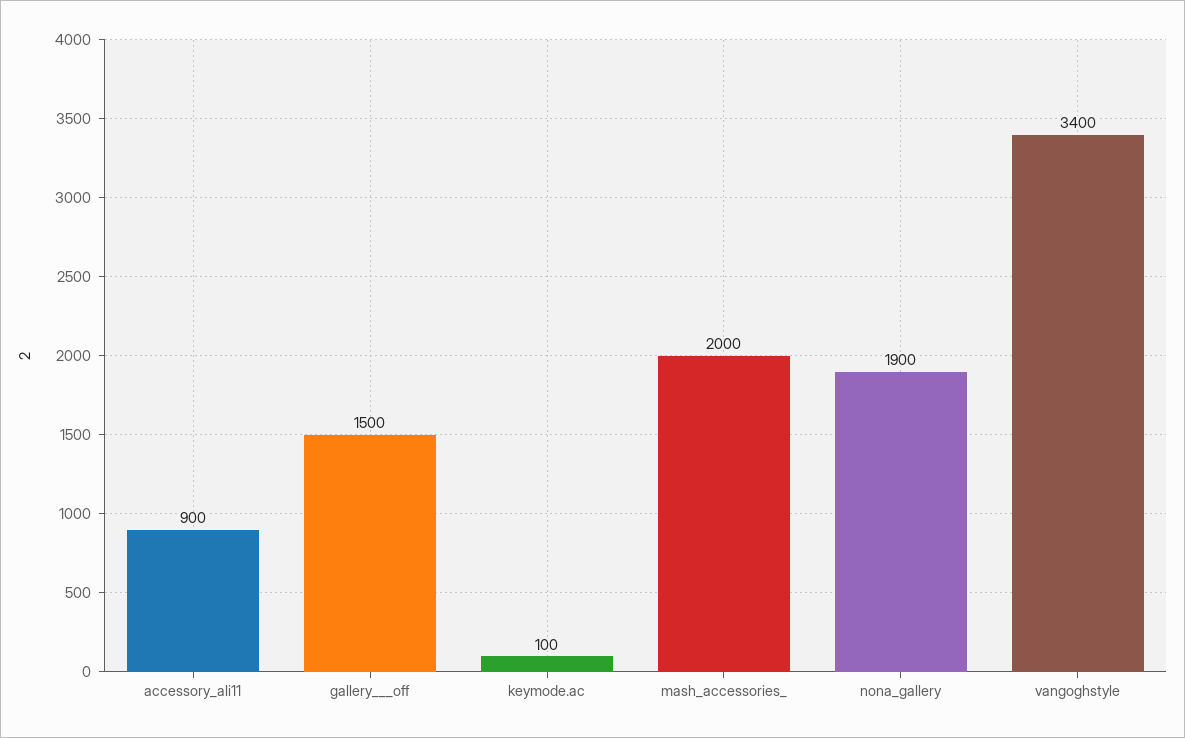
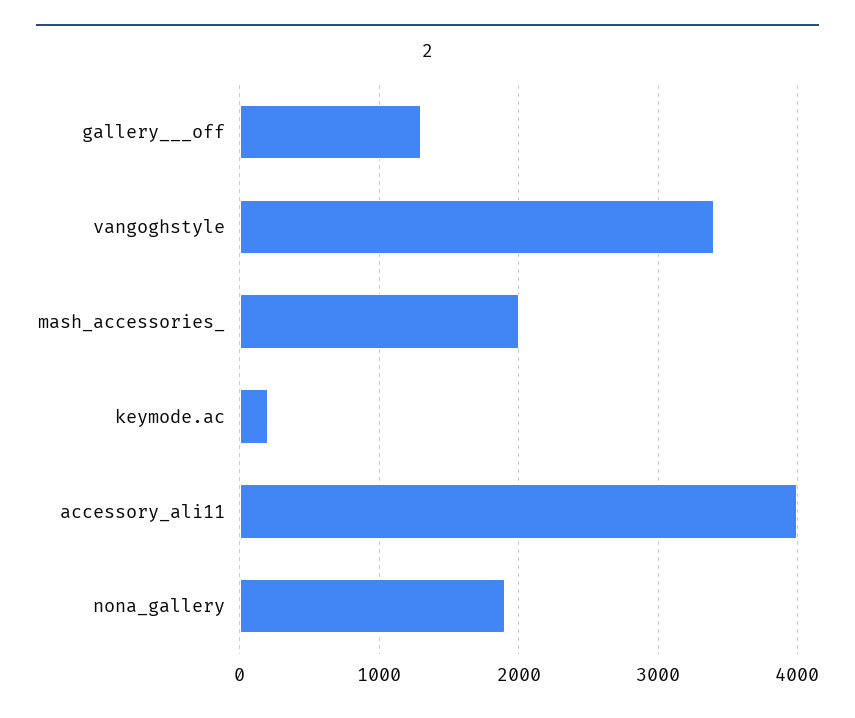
  {
-   "accessory_ali11": 900,
+   "accessory_ali11": 4000,
-   "gallery___off": 1500,
+   "gallery___off": 1300,
-   "keymode.ac": 100,
+   "keymode.ac": 200,
    "mash_accessories_": 2000,
    "nona_gallery": 1900,
    "vangoghstyle": 3400
  }

